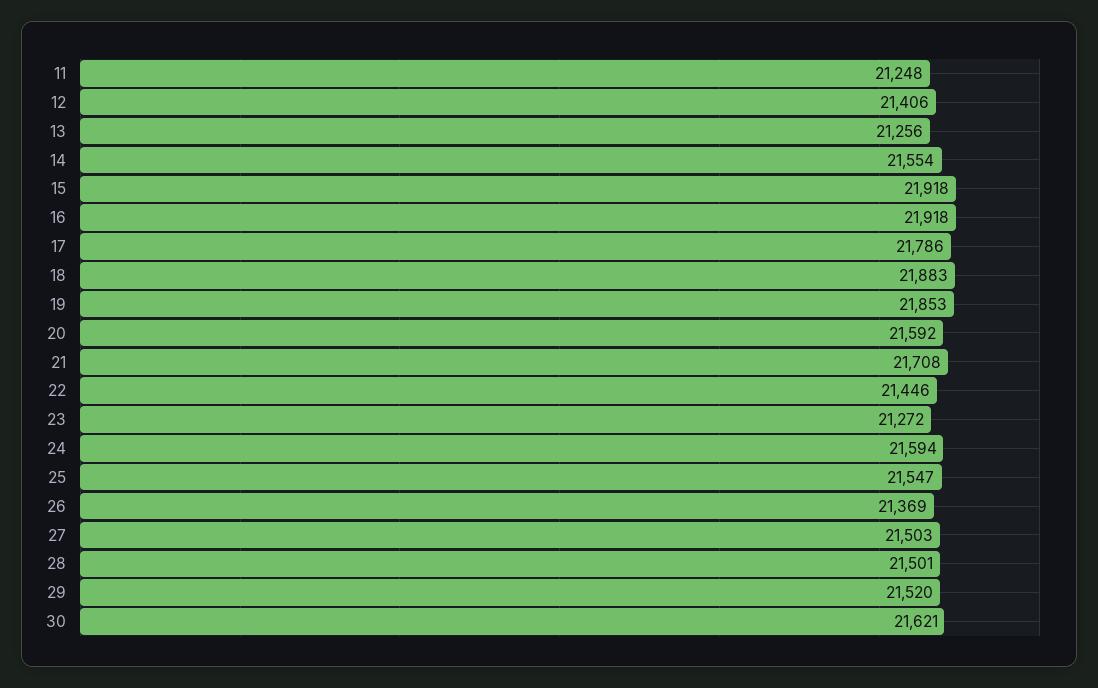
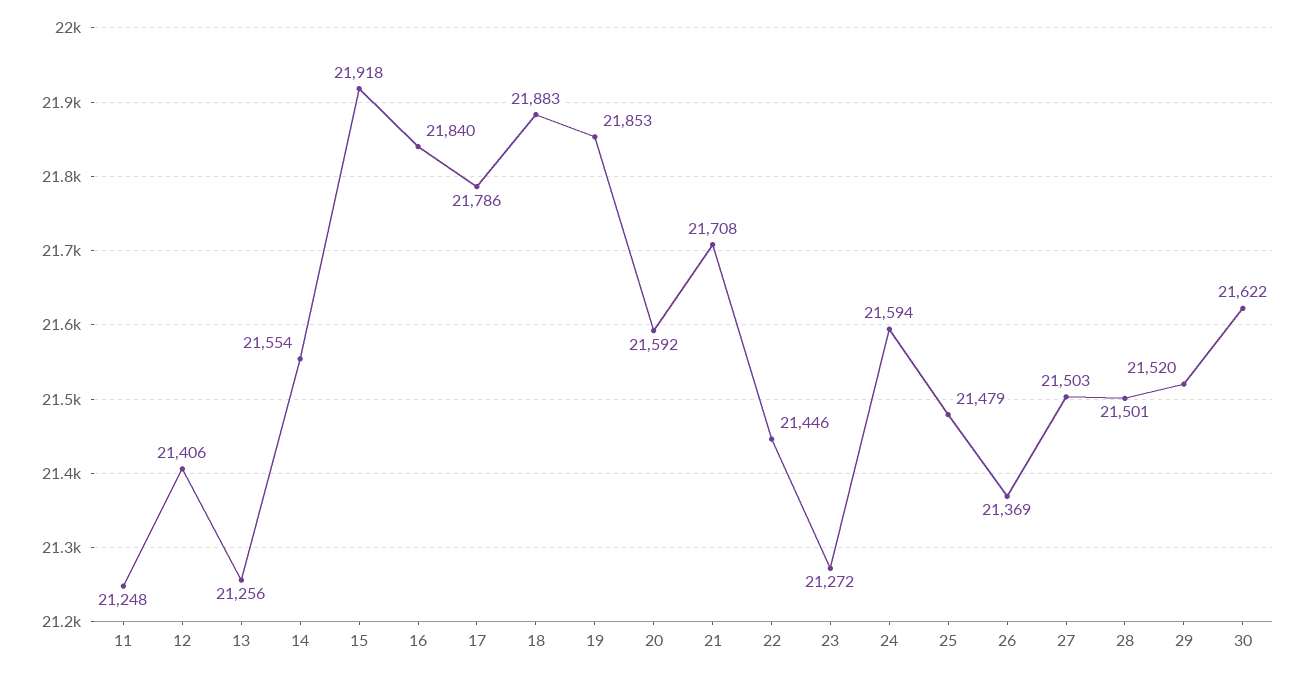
  {
    "11": 21248,
    "12": 21406,
    "13": 21256,
    "14": 21554,
    "15": 21918,
-   "16": 21918,
+   "16": 21840,
    "17": 21786,
    "18": 21883,
    "19": 21853,
    "20": 21592,
    "21": 21708,
    "22": 21446,
    "23": 21272,
    "24": 21594,
-   "25": 21547,
+   "25": 21479,
    "26": 21369,
    "27": 21503,
    "28": 21501,
    "29": 21520,
-   "30": 21621
+   "30": 21622
  }

